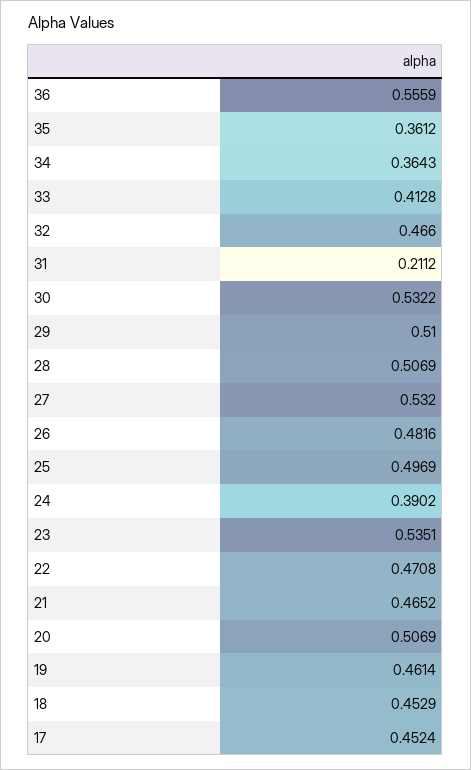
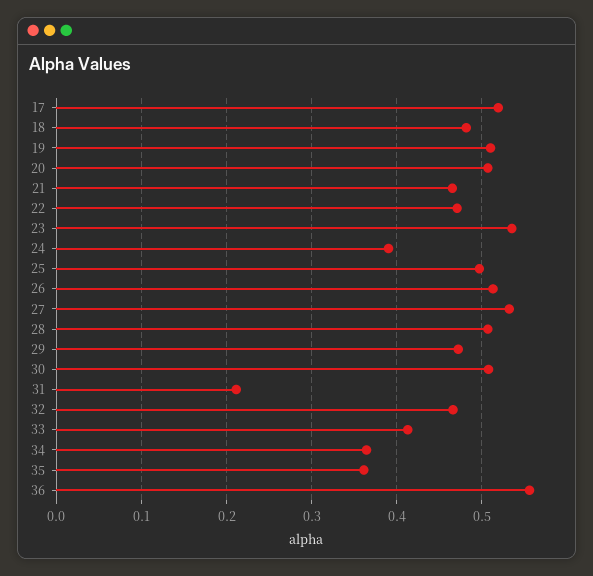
  {
    "36": 0.5559,
    "35": 0.3612,
    "34": 0.3643,
    "33": 0.4128,
    "32": 0.466,
    "31": 0.2112,
-   "30": 0.5322,
+   "30": 0.51,
-   "29": 0.51,
+   "29": 0.47,
    "28": 0.5069,
    "27": 0.532,
-   "26": 0.4816,
+   "26": 0.51,
    "25": 0.4969,
    "24": 0.3902,
    "23": 0.5351,
    "22": 0.4708,
    "21": 0.4652,
    "20": 0.5069,
-   "19": 0.4614,
+   "19": 0.51,
-   "18": 0.4529,
+   "18": 0.48,
-   "17": 0.4524
+   "17": 0.52
  }

